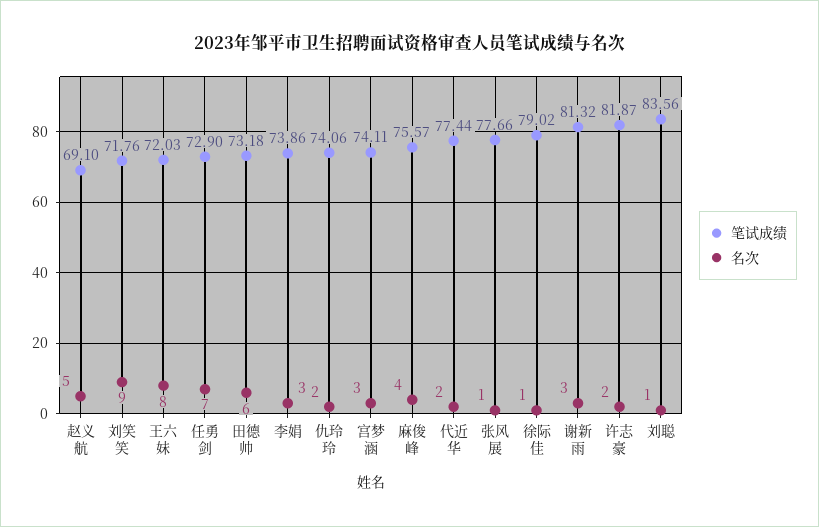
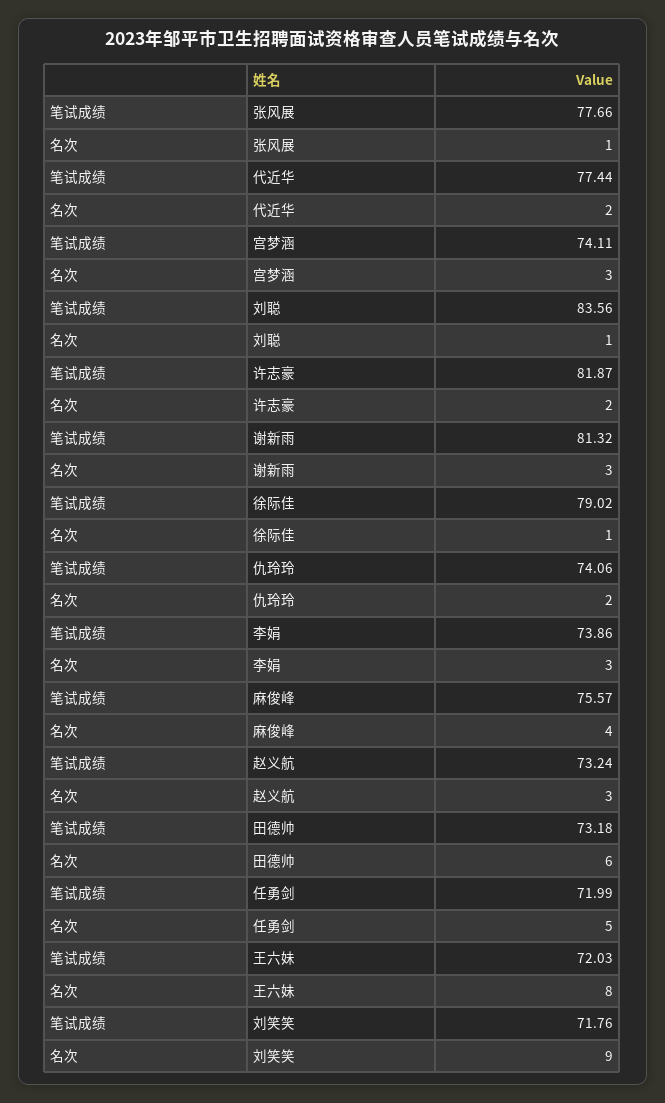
  {
    "笔试成绩": {
-     "赵义航": 69.1,
+     "赵义航": 73.24,
      "刘笑笑": 71.76,
      "王六妹": 72.03,
-     "任勇剑": 72.9,
+     "任勇剑": 71.99,
      "田德帅": 73.18,
      "李娟": 73.86,
      "仇玲玲": 74.06,
      "宫梦涵": 74.11,
      "麻俊峰": 75.57,
      "代近华": 77.44,
      "张风展": 77.66,
      "徐际佳": 79.02,
      "谢新雨": 81.32,
      "许志豪": 81.87,
      "刘聪": 83.56
    },
    "名次": {
-     "赵义航": 5,
+     "赵义航": 3,
      "刘笑笑": 9,
      "王六妹": 8,
-     "任勇剑": 7,
+     "任勇剑": 5,
      "田德帅": 6,
      "李娟": 3,
      "仇玲玲": 2,
      "宫梦涵": 3,
      "麻俊峰": 4,
      "代近华": 2,
      "张风展": 1,
      "徐际佳": 1,
      "谢新雨": 3,
      "许志豪": 2,
      "刘聪": 1
    }
  }

